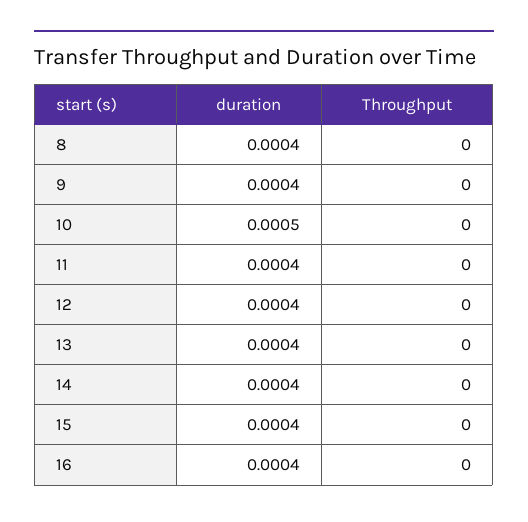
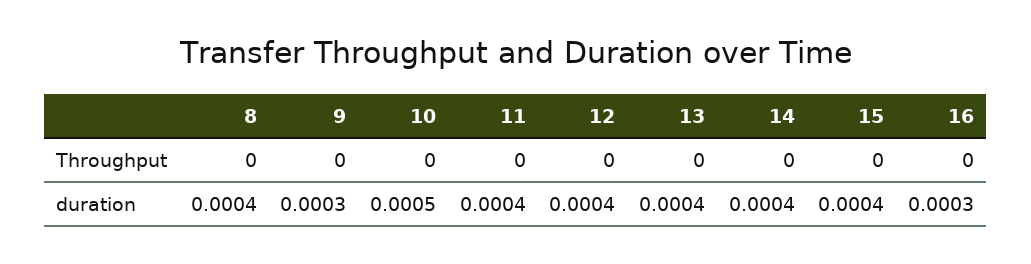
  {
    "duration": {
      "8": 0.0004,
-     "9": 0.0004,
+     "9": 0.0003,
      "10": 0.0005,
      "11": 0.0004,
      "12": 0.0004,
      "13": 0.0004,
      "14": 0.0004,
      "15": 0.0004,
-     "16": 0.0004
+     "16": 0.0003
    },
    "Throughput": {
      "8": 0,
      "9": 0,
      "10": 0,
      "11": 0,
      "12": 0,
      "13": 0,
      "14": 0,
      "15": 0,
      "16": 0
    }
  }

